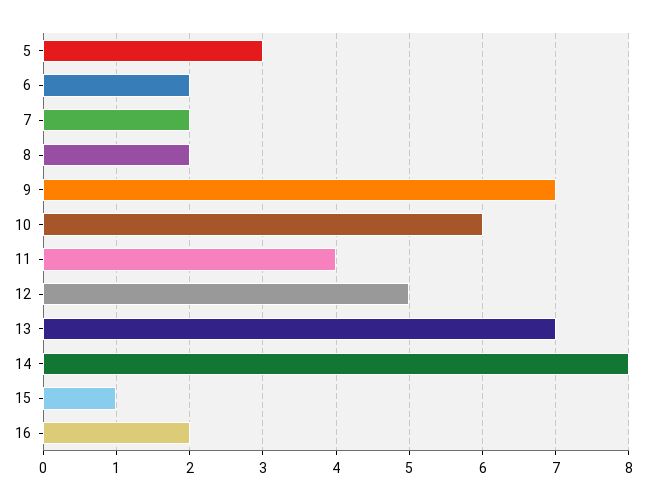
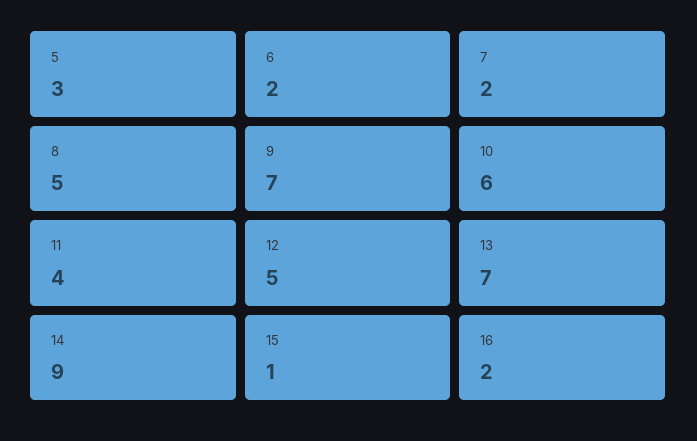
  {
    "5": 3,
    "6": 2,
    "7": 2,
-   "8": 2,
+   "8": 5,
    "9": 7,
    "10": 6,
    "11": 4,
    "12": 5,
    "13": 7,
-   "14": 8,
+   "14": 9,
    "15": 1,
    "16": 2
  }

